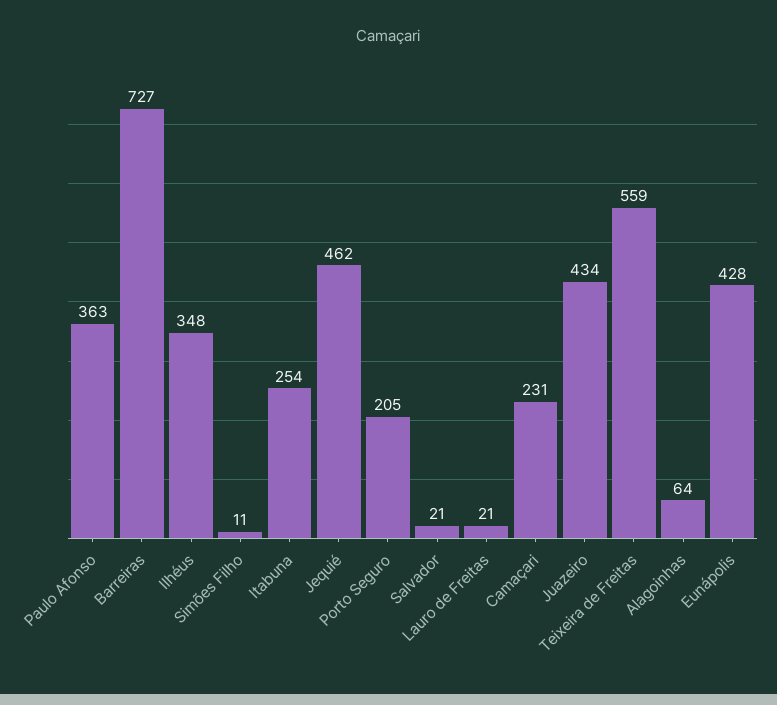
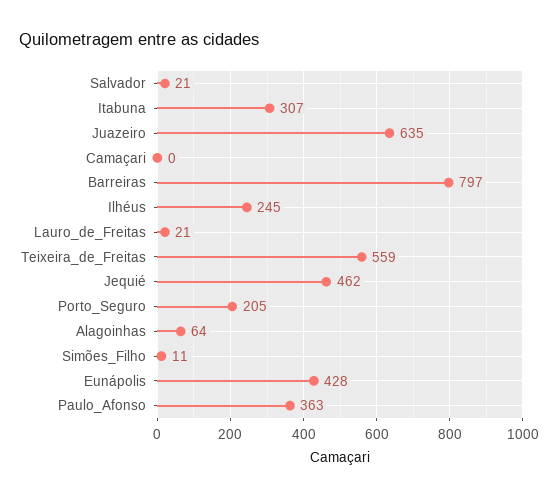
  {
    "Paulo Afonso": 363,
-   "Barreiras": 727,
+   "Barreiras": 797,
-   "Ilhéus": 348,
+   "Ilhéus": 245,
    "Simões Filho": 11,
-   "Itabuna": 254,
+   "Itabuna": 307,
    "Jequié": 462,
    "Porto Seguro": 205,
    "Salvador": 21,
    "Lauro de Freitas": 21,
-   "Camaçari": 231,
+   "Camaçari": 0,
-   "Juazeiro": 434,
+   "Juazeiro": 635,
    "Teixeira de Freitas": 559,
    "Alagoinhas": 64,
    "Eunápolis": 428
  }

